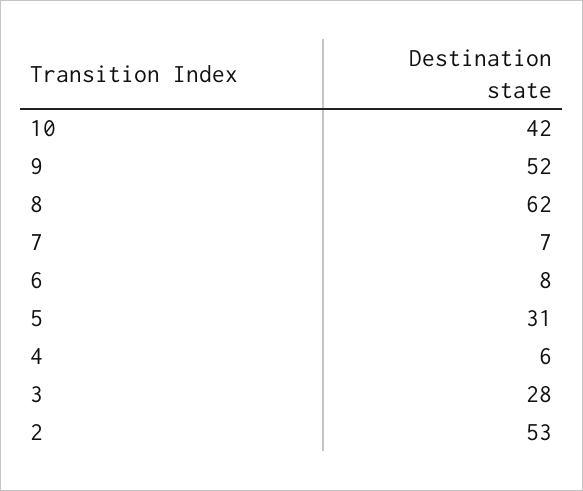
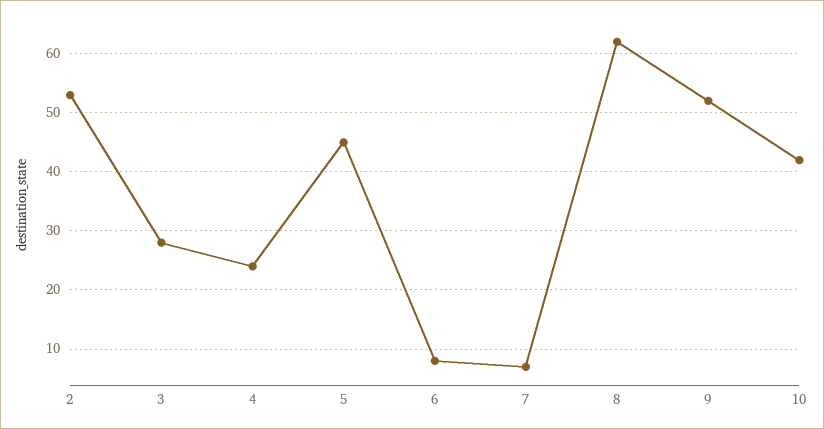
  {
    "10": 42,
    "9": 52,
    "8": 62,
    "7": 7,
    "6": 8,
-   "5": 31,
+   "5": 45,
-   "4": 6,
+   "4": 25,
    "3": 28,
    "2": 53
  }

